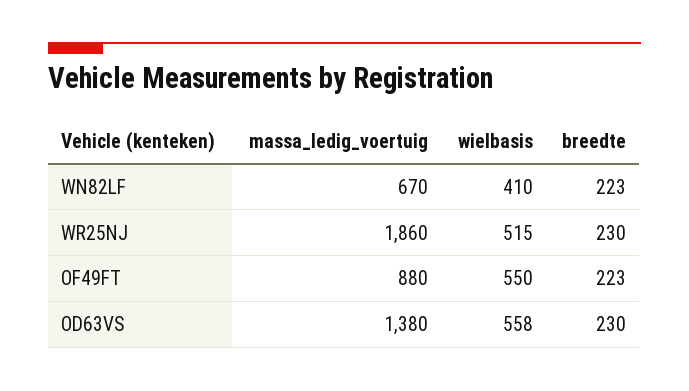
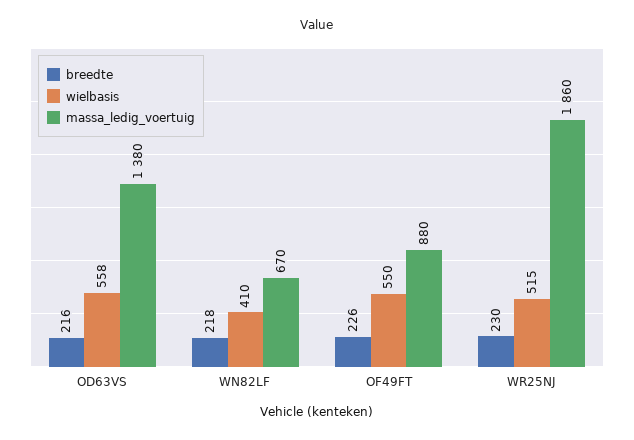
  {
    "massa_ledig_voertuig": {
      "WN82LF": 670,
      "WR25NJ": 1860,
      "OF49FT": 880,
      "OD63VS": 1380
    },
    "wielbasis": {
      "WN82LF": 410,
      "WR25NJ": 515,
      "OF49FT": 550,
      "OD63VS": 558
    },
    "breedte": {
-     "WN82LF": 223,
+     "WN82LF": 218,
      "WR25NJ": 230,
-     "OF49FT": 223,
+     "OF49FT": 226,
-     "OD63VS": 230
+     "OD63VS": 216
    }
  }

